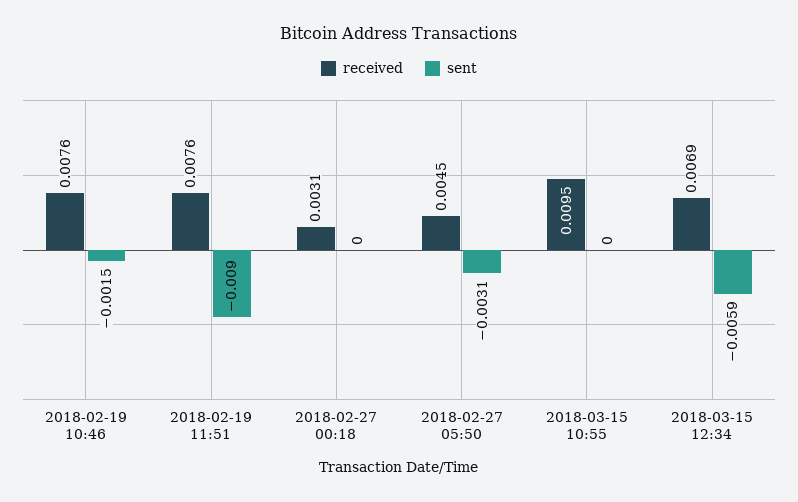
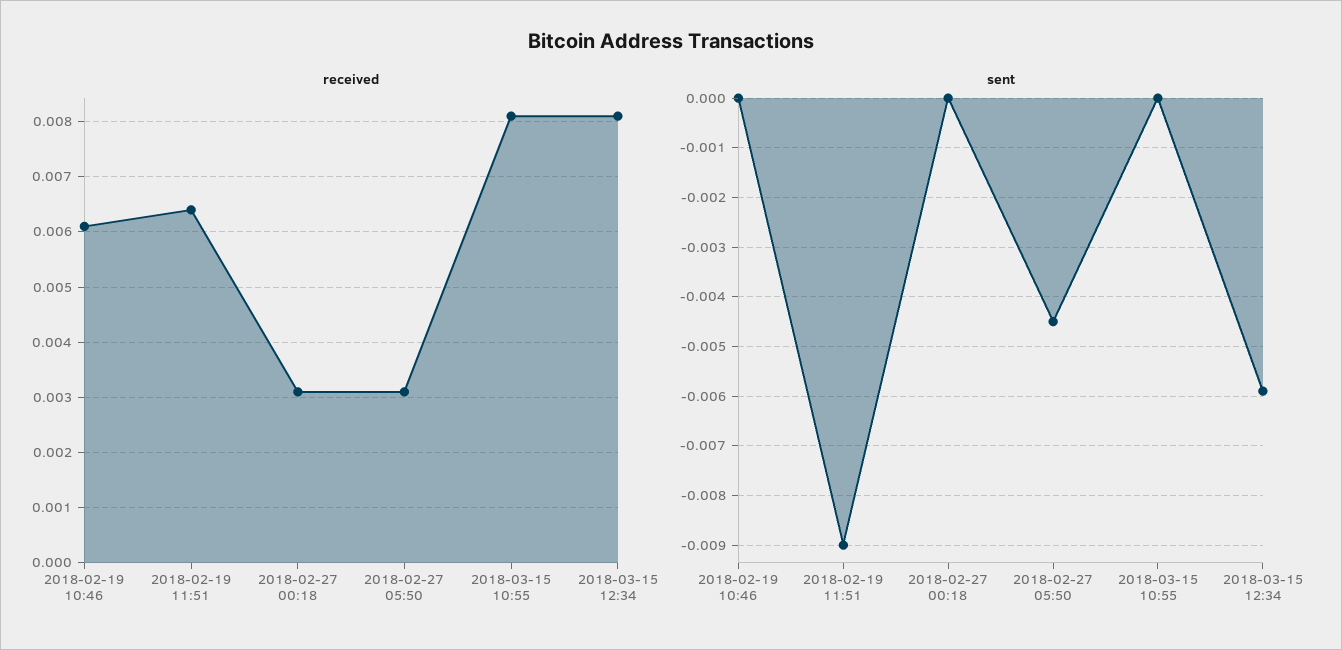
  {
    "received": {
-     "2018-02-19 10:46": 0.0076,
+     "2018-02-19 10:46": 0.006,
-     "2018-02-19 11:51": 0.0076,
+     "2018-02-19 11:51": 0.0065,
      "2018-02-27 00:18": 0.0031,
-     "2018-02-27 05:50": 0.0045,
+     "2018-02-27 05:50": 0.003,
-     "2018-03-15 10:55": 0.0095,
+     "2018-03-15 10:55": 0.008,
-     "2018-03-15 12:34": 0.0069
+     "2018-03-15 12:34": 0.008
    },
    "sent": {
-     "2018-02-19 10:46": -0.0015,
+     "2018-02-19 10:46": 0,
      "2018-02-19 11:51": -0.009,
      "2018-02-27 00:18": 0,
-     "2018-02-27 05:50": -0.0031,
+     "2018-02-27 05:50": -0.0045,
      "2018-03-15 10:55": 0,
      "2018-03-15 12:34": -0.0059
    }
  }

